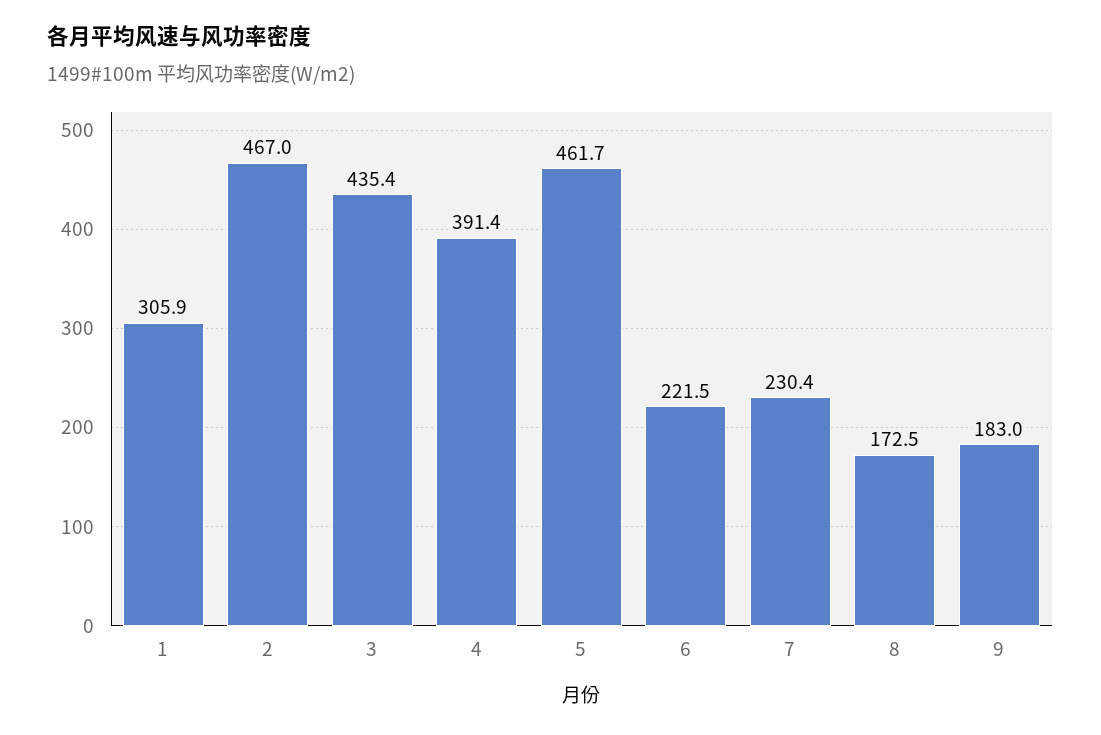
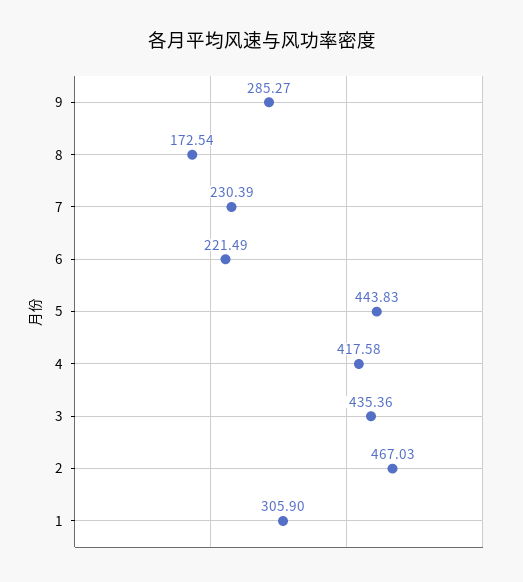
  {
    "1": 305.9,
    "2": 467.03,
    "3": 435.36,
-   "4": 391.4,
+   "4": 417.58,
-   "5": 461.7,
+   "5": 443.83,
    "6": 221.49,
    "7": 230.39,
    "8": 172.54,
-   "9": 183
+   "9": 285.27
  }

